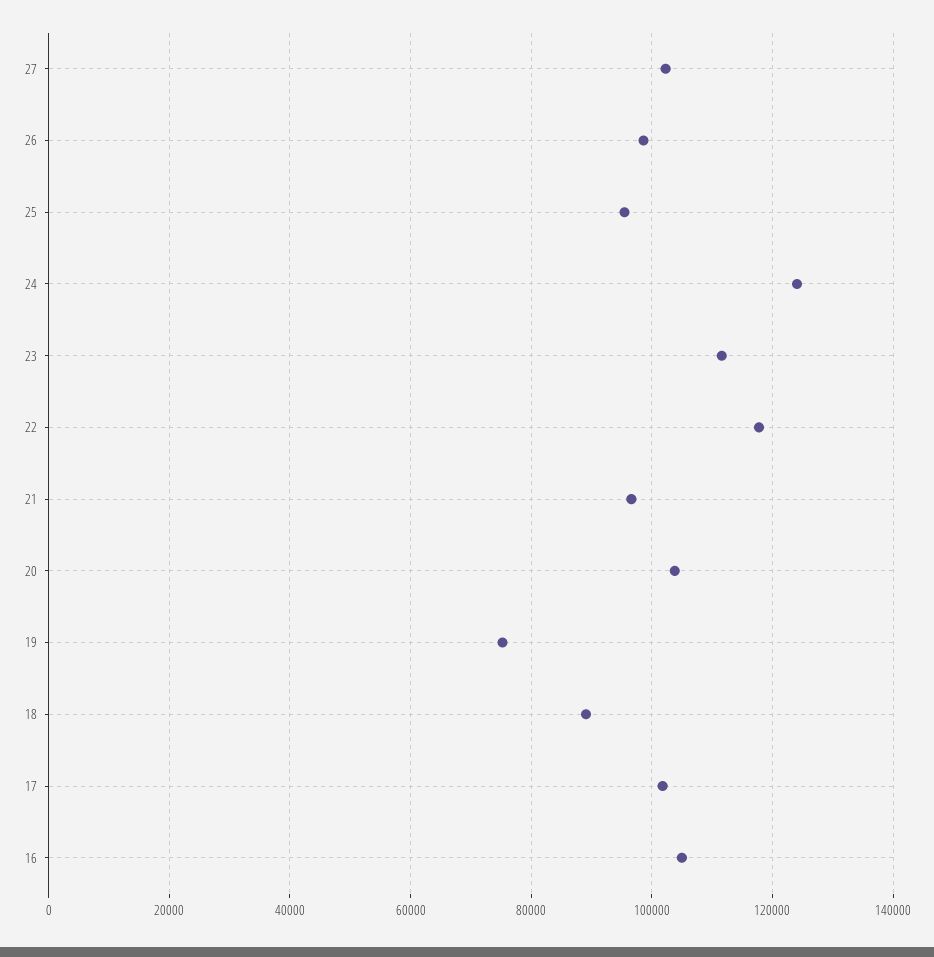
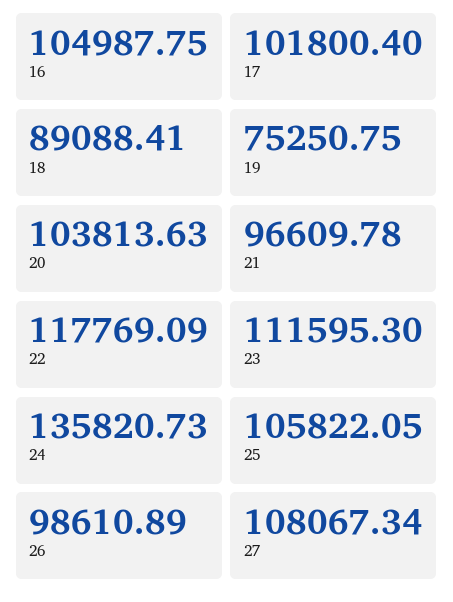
  {
-   "27": 102000,
+   "27": 108067.34,
    "26": 98610.89,
-   "25": 96000,
+   "25": 105822.05,
-   "24": 124000,
+   "24": 135820.73,
    "23": 111595.3,
    "22": 117769.09,
    "21": 96609.78,
    "20": 103813.63,
    "19": 75250.75,
    "18": 89088.41,
    "17": 101800.4,
    "16": 104987.75
  }

